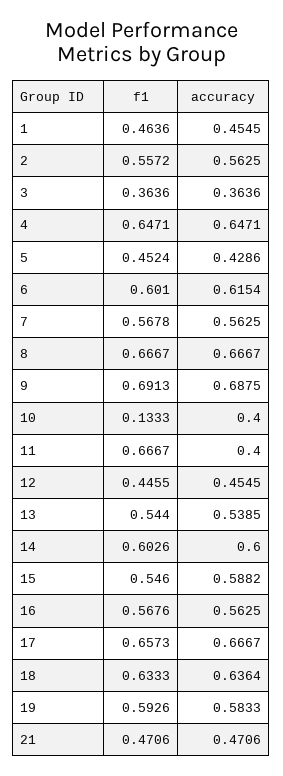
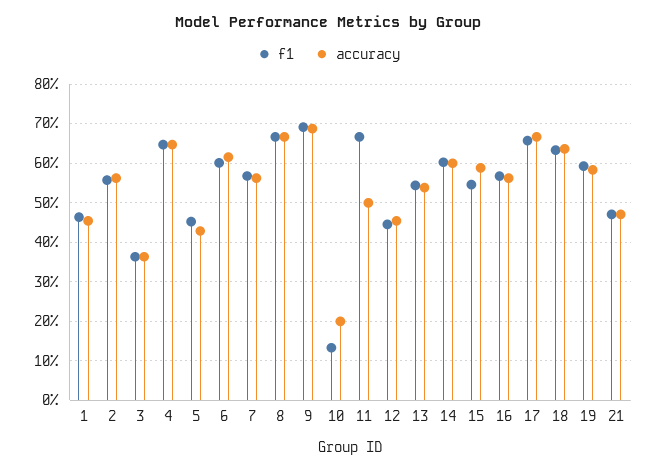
  {
    "f1": {
      "1": 0.4636,
      "2": 0.5572,
      "3": 0.3636,
      "4": 0.6471,
      "5": 0.4524,
      "6": 0.601,
      "7": 0.5678,
      "8": 0.6667,
      "9": 0.6913,
      "10": 0.1333,
      "11": 0.6667,
      "12": 0.4455,
      "13": 0.544,
      "14": 0.6026,
      "15": 0.546,
      "16": 0.5676,
      "17": 0.6573,
      "18": 0.6333,
      "19": 0.5926,
      "21": 0.4706
    },
    "accuracy": {
      "1": 0.4545,
      "2": 0.5625,
      "3": 0.3636,
      "4": 0.6471,
      "5": 0.4286,
      "6": 0.6154,
      "7": 0.5625,
      "8": 0.6667,
      "9": 0.6875,
-     "10": 0.4,
+     "10": 0.2,
-     "11": 0.4,
+     "11": 0.5,
      "12": 0.4545,
      "13": 0.5385,
      "14": 0.6,
      "15": 0.5882,
      "16": 0.5625,
      "17": 0.6667,
      "18": 0.6364,
      "19": 0.5833,
      "21": 0.4706
    }
  }

